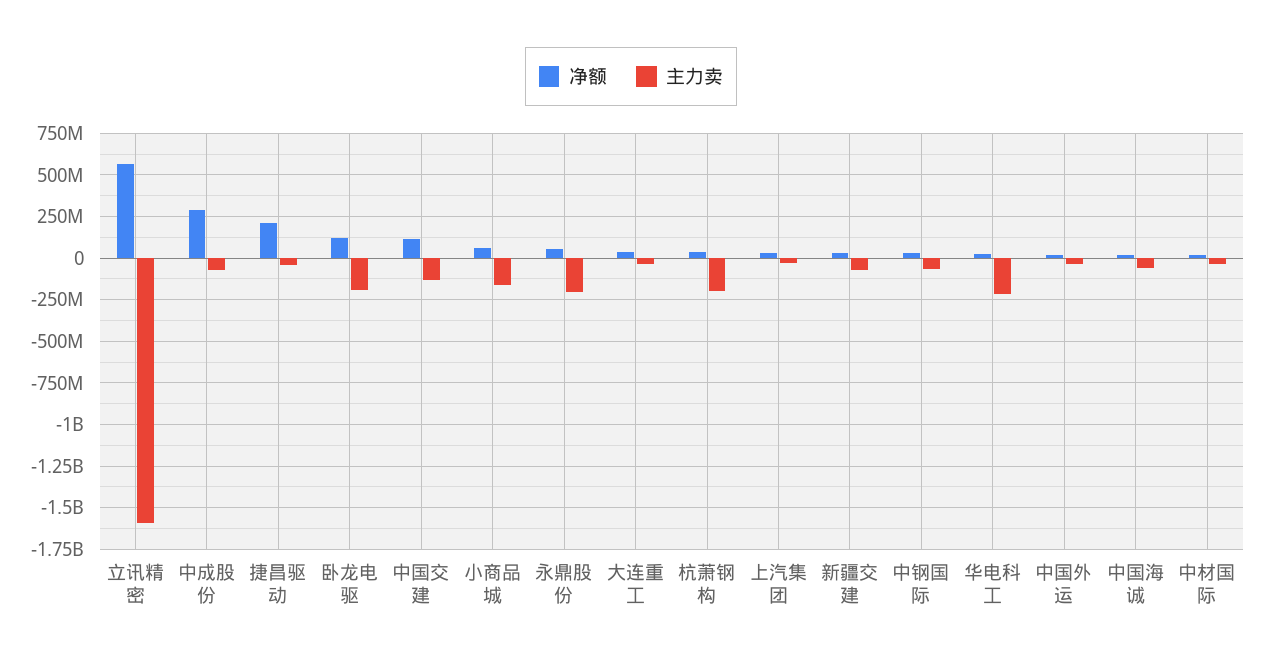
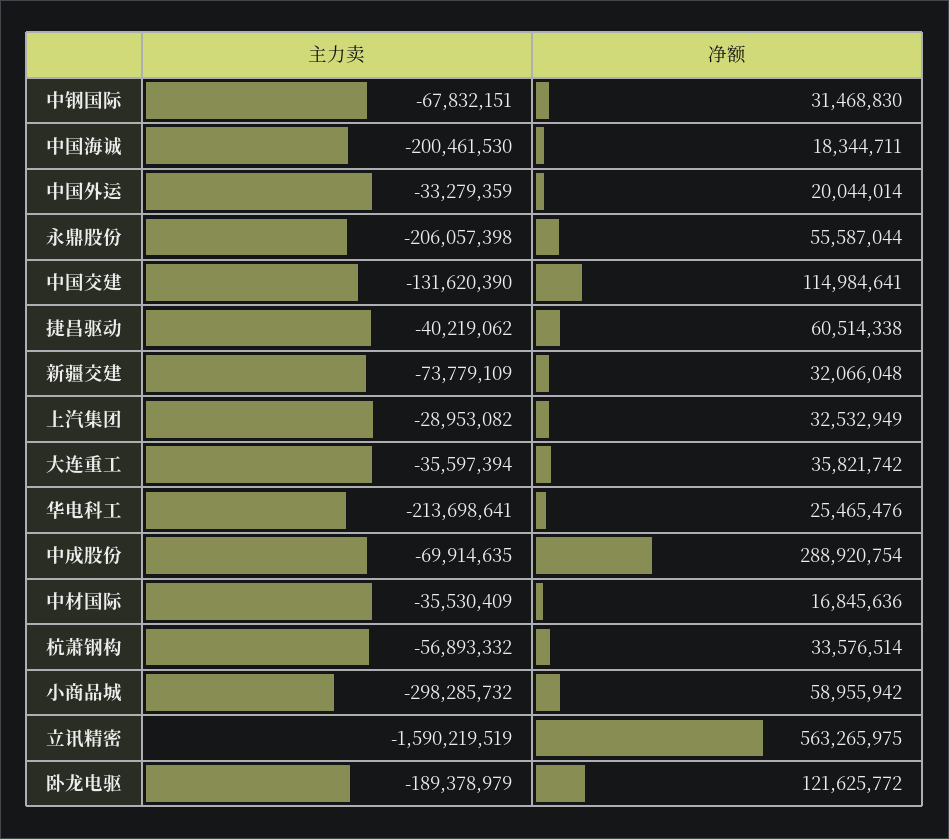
  {
    "净额": {
      "立讯精密": 563265975,
      "中成股份": 288920754,
-     "捷昌驱动": 200000000,
+     "捷昌驱动": 60514338,
      "卧龙电驱": 121625772,
      "中国交建": 114984641,
      "小商品城": 58955942,
      "永鼎股份": 55587044,
      "大连重工": 35821742,
      "杭萧钢构": 33576514,
      "上汽集团": 32532949,
      "新疆交建": 32066048,
      "中钢国际": 31468830,
      "华电科工": 25465476,
      "中国外运": 20044014,
      "中国海诚": 18344711,
      "中材国际": 16845636
    },
    "主力卖": {
      "立讯精密": -1590219519,
      "中成股份": -69914635,
      "捷昌驱动": -40219062,
      "卧龙电驱": -189378979,
      "中国交建": -131620390,
-     "小商品城": -150000000,
+     "小商品城": -298285732,
      "永鼎股份": -206057398,
      "大连重工": -35597394,
-     "杭萧钢构": -200000000,
+     "杭萧钢构": -56893332,
      "上汽集团": -28953082,
      "新疆交建": -73779109,
      "中钢国际": -67832151,
      "华电科工": -213698641,
      "中国外运": -33279359,
-     "中国海诚": -50000000,
+     "中国海诚": -200461530,
      "中材国际": -35530409
    }
  }

